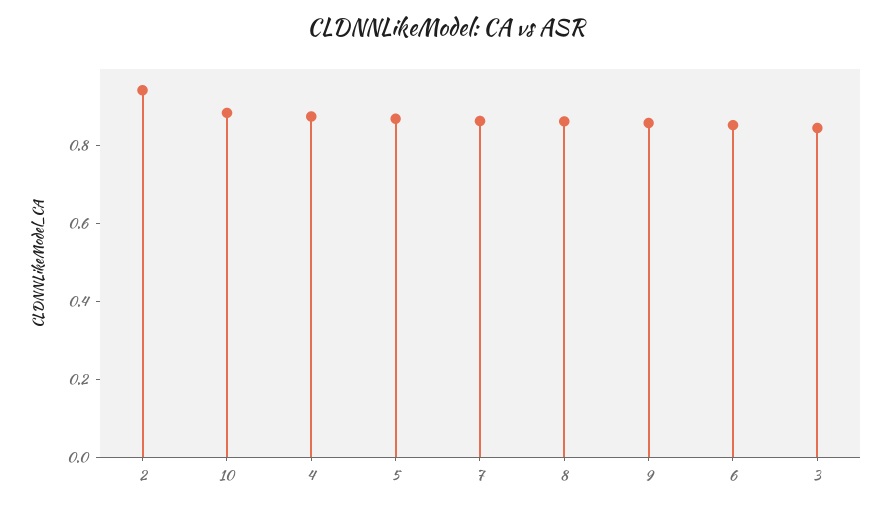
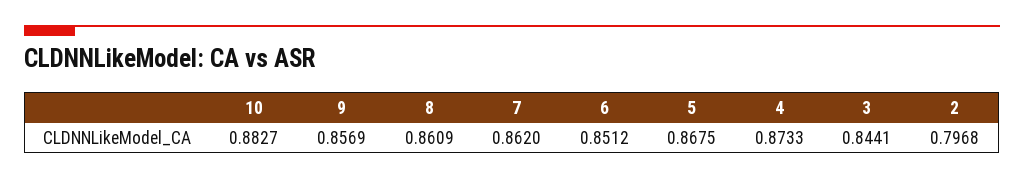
  {
-   "2": 0.95,
+   "2": 0.7968,
    "10": 0.8827,
    "4": 0.8733,
    "5": 0.8675,
    "7": 0.862,
    "8": 0.8609,
    "9": 0.8569,
    "6": 0.8512,
    "3": 0.8441
  }

